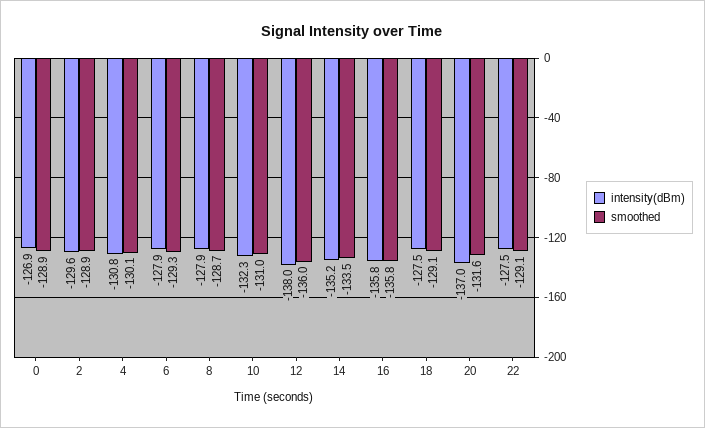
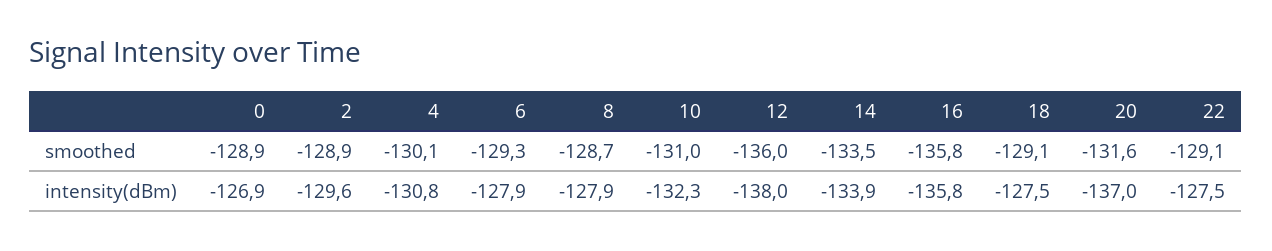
  {
    "intensity(dBm)": {
      "0": -126.9,
      "2": -129.6,
      "4": -130.8,
      "6": -127.9,
      "8": -127.9,
      "10": -132.3,
      "12": -138,
-     "14": -135.2,
+     "14": -133.9,
      "16": -135.8,
      "18": -127.5,
      "20": -137,
      "22": -127.5
    },
    "smoothed": {
      "0": -128.9,
      "2": -128.9,
      "4": -130.1,
      "6": -129.3,
      "8": -128.7,
      "10": -131,
      "12": -136,
      "14": -133.5,
      "16": -135.8,
      "18": -129.1,
      "20": -131.6,
      "22": -129.1
    }
  }

